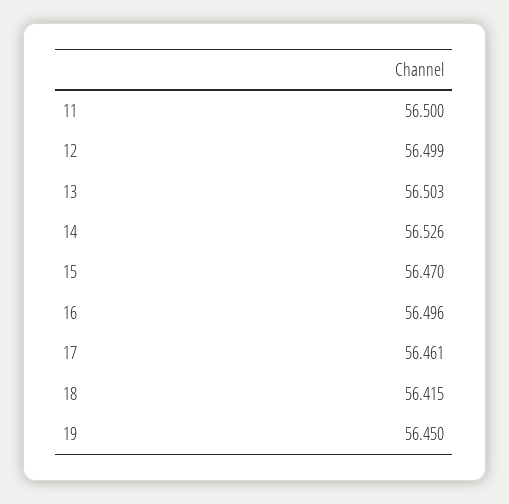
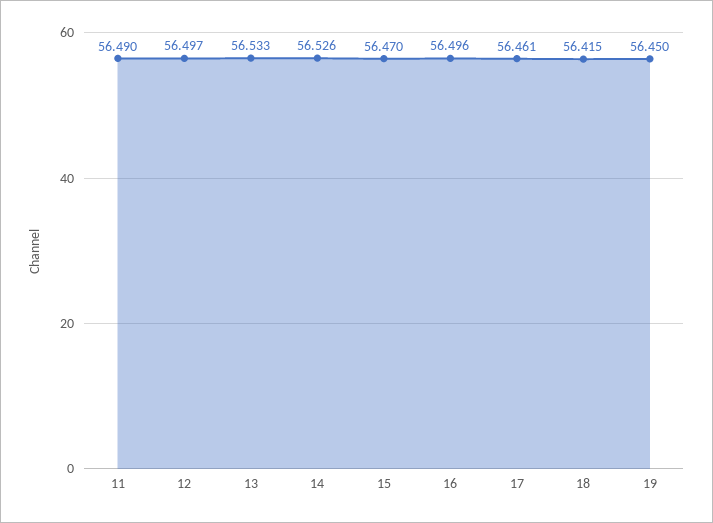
  {
-   "11": 56.5,
+   "11": 56.49,
-   "12": 56.499,
+   "12": 56.497,
-   "13": 56.503,
+   "13": 56.533,
    "14": 56.526,
    "15": 56.47,
    "16": 56.496,
    "17": 56.461,
    "18": 56.415,
    "19": 56.45
  }

